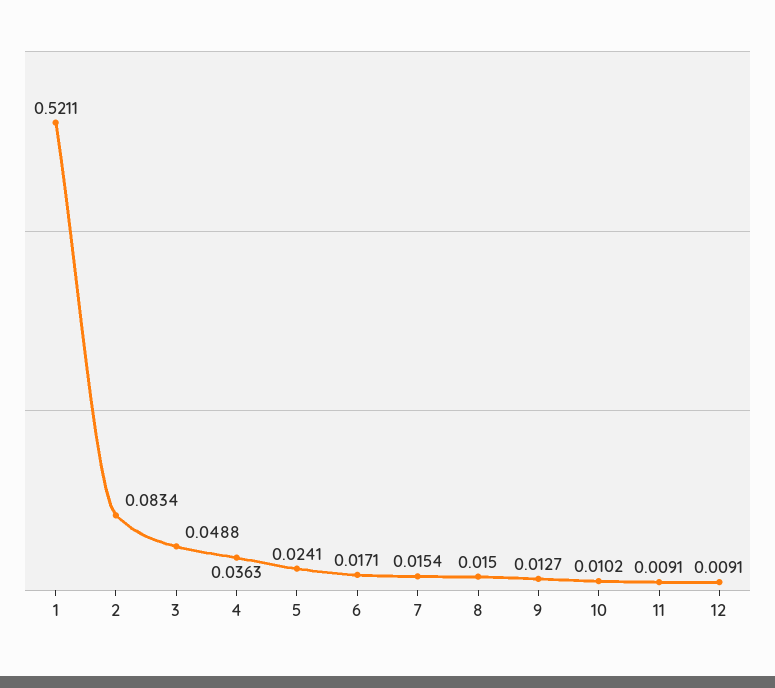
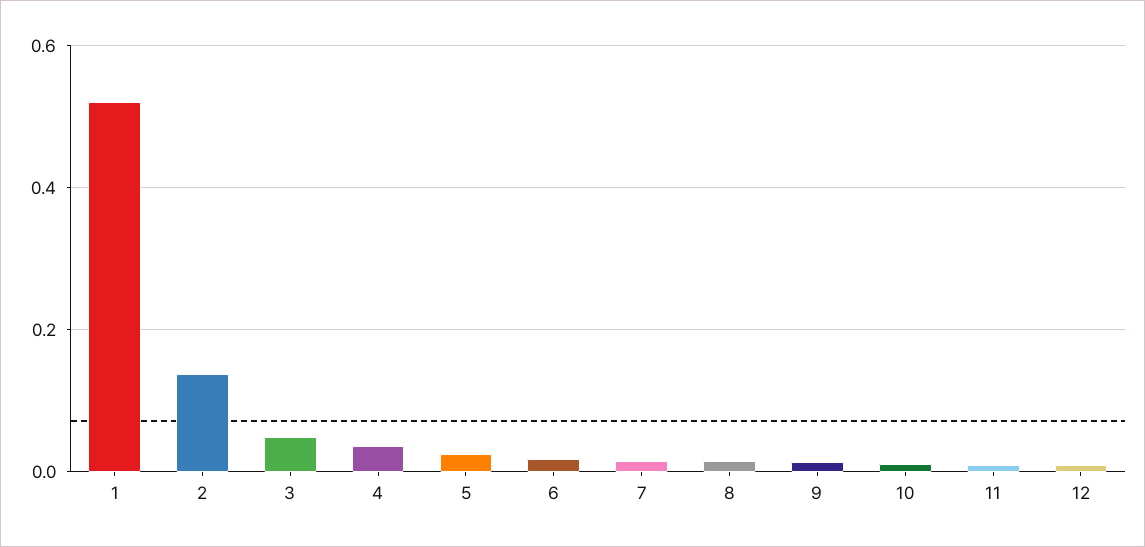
  {
    "1": 0.5211,
-   "2": 0.0834,
+   "2": 0.14,
    "3": 0.0488,
    "4": 0.0363,
    "5": 0.0241,
    "6": 0.0171,
    "7": 0.0154,
    "8": 0.015,
    "9": 0.0127,
    "10": 0.0102,
    "11": 0.0091,
    "12": 0.0091
  }

